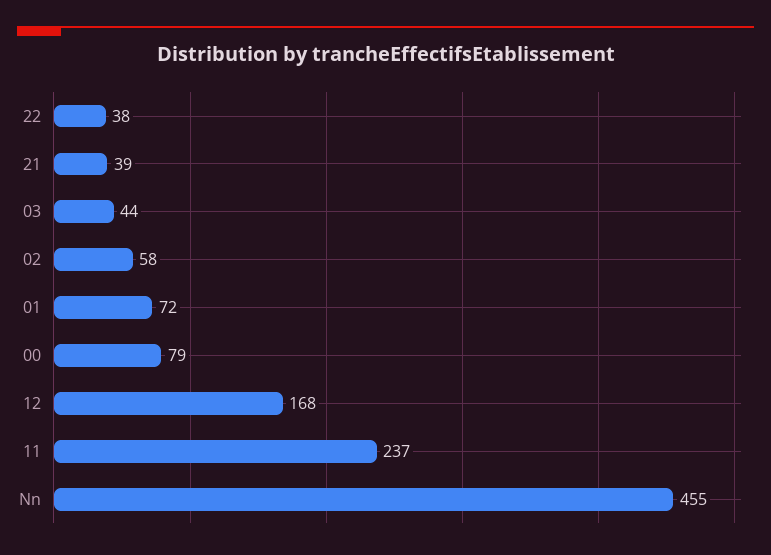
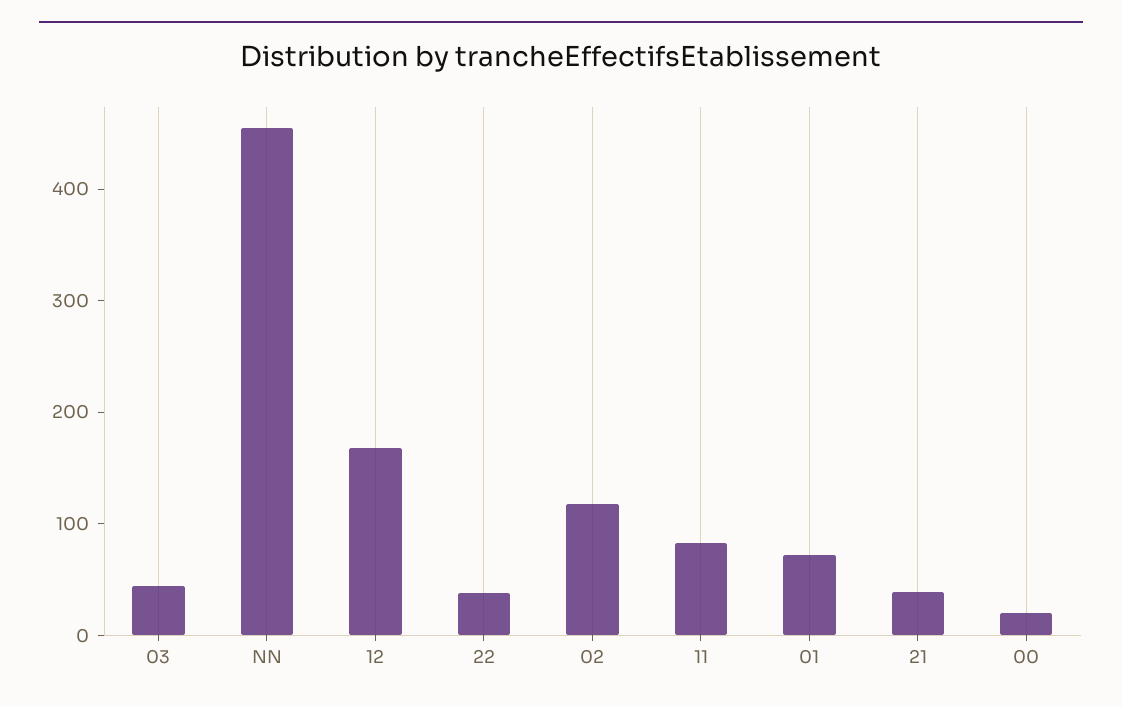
  {
    "22": 38,
    "21": 39,
    "03": 44,
-   "02": 58,
+   "02": 120,
    "01": 72,
-   "00": 79,
+   "00": 20,
    "12": 168,
-   "11": 237,
+   "11": 80,
    "Nn": 455
  }

